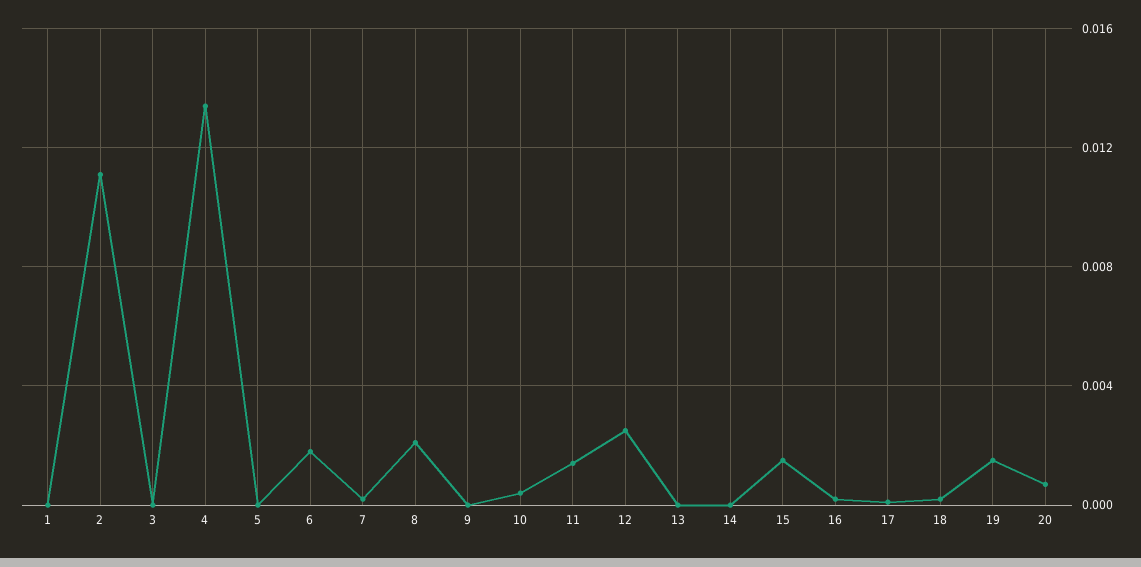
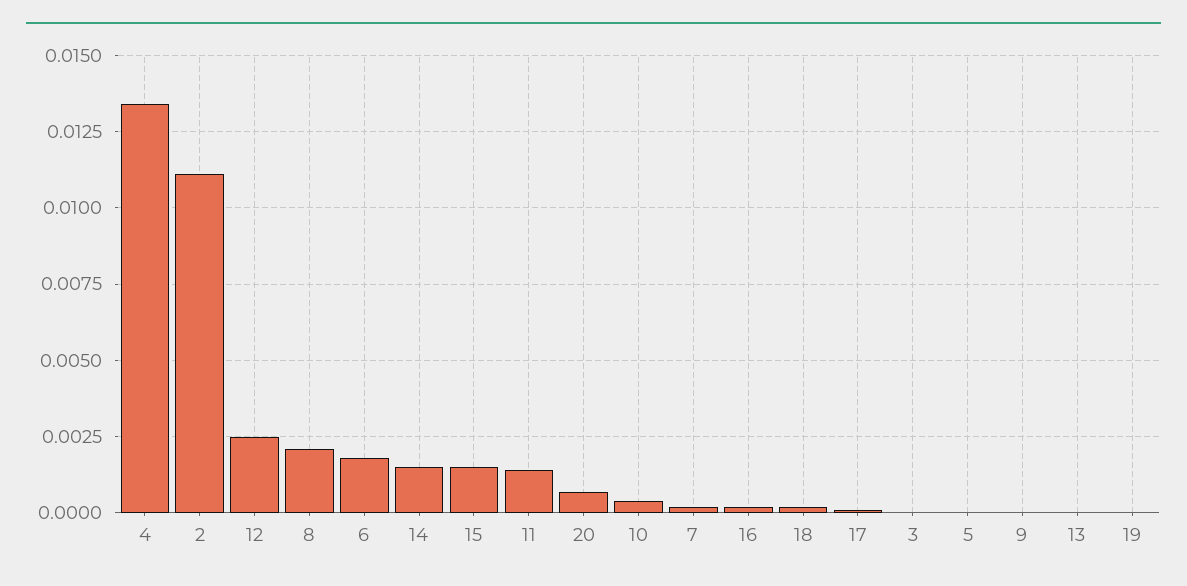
  {
-   "1": 0,
    "2": 0.011,
    "3": 0,
    "4": 0.0135,
    "5": 0,
    "6": 0.002,
    "7": 0,
    "8": 0.002,
    "9": 0,
    "10": 0.0005,
    "11": 0.0015,
    "12": 0.0025,
    "13": 0,
-   "14": 0,
+   "14": 0.0015,
    "15": 0.0015,
    "16": 0,
    "17": 0,
    "18": 0,
-   "19": 0.0015,
+   "19": 0,
    "20": 0.0005
  }

